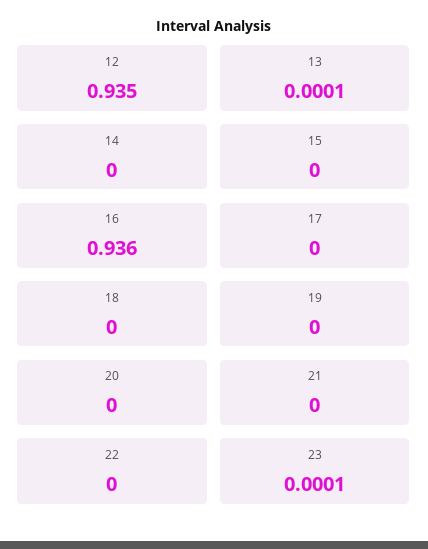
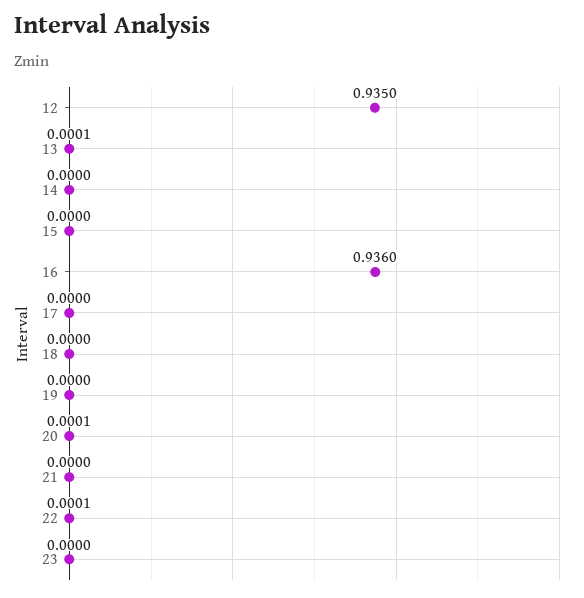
  {
    "12": 0.935,
    "13": 0.0001,
    "14": 0,
    "15": 0,
    "16": 0.936,
    "17": 0,
    "18": 0,
    "19": 0,
-   "20": 0,
+   "20": 0.0001,
    "21": 0,
-   "22": 0,
+   "22": 0.0001,
-   "23": 0.0001
+   "23": 0
  }

